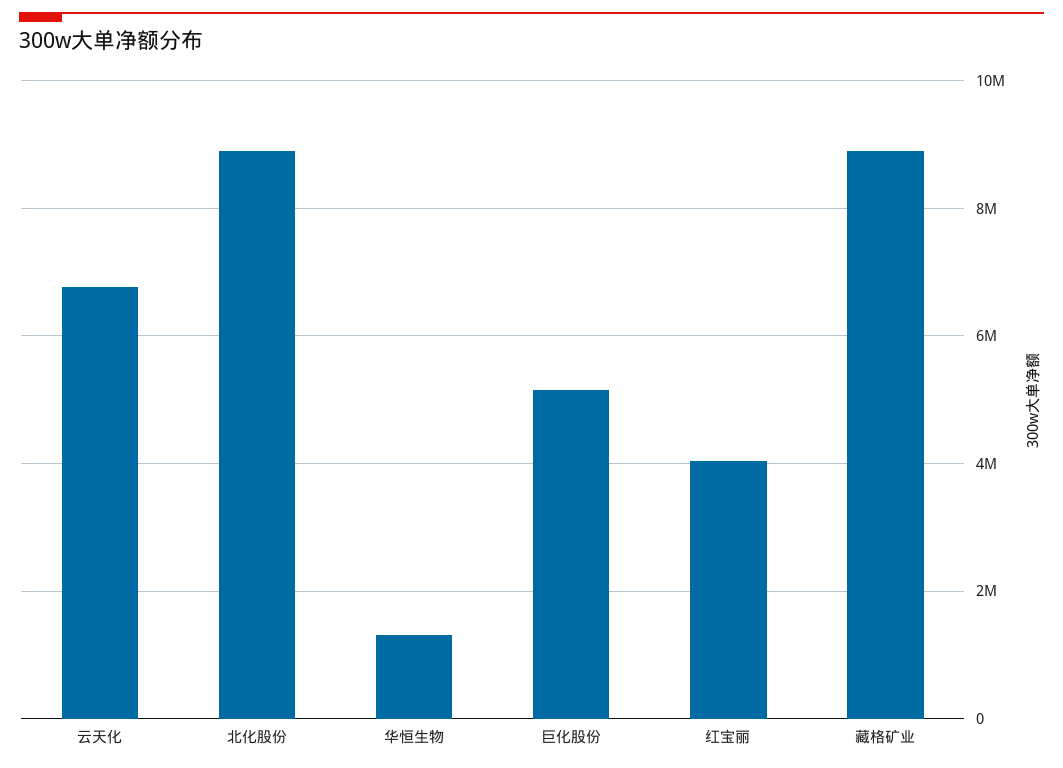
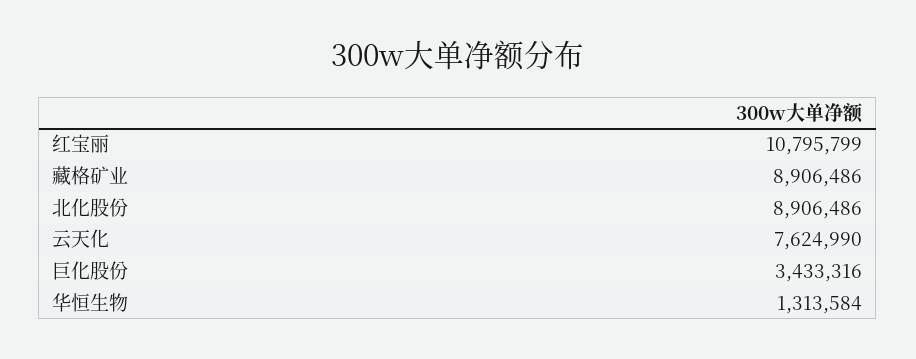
  {
-   "云天化": 6800000,
+   "云天化": 7624990,
    "北化股份": 8906486,
    "华恒生物": 1313584,
-   "巨化股份": 5200000,
+   "巨化股份": 3433316,
-   "红宝丽": 4000000,
+   "红宝丽": 10795799,
    "藏格矿业": 8906486
  }

